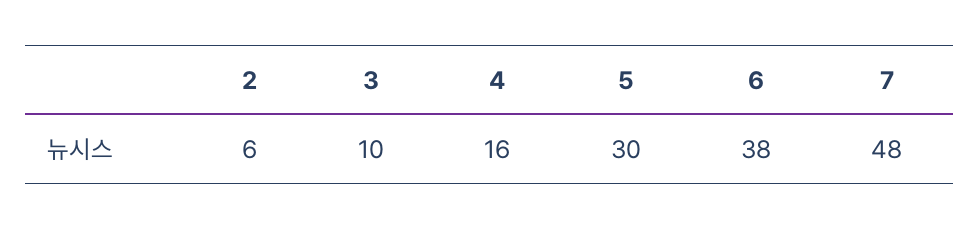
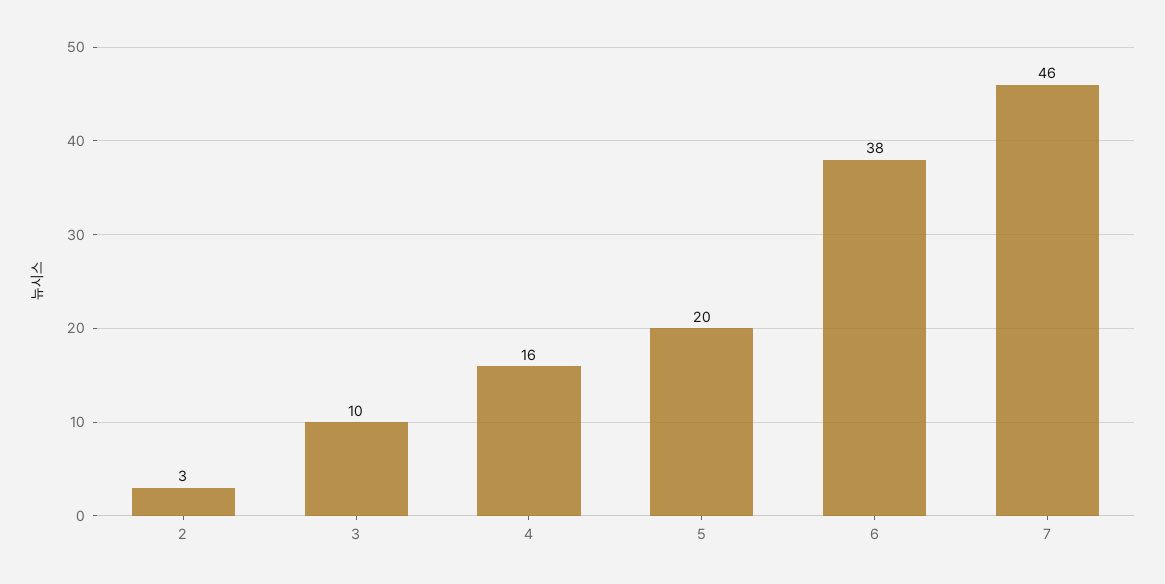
  {
-   "2": 6,
+   "2": 3,
    "3": 10,
    "4": 16,
-   "5": 30,
+   "5": 20,
    "6": 38,
-   "7": 48
+   "7": 46
  }

